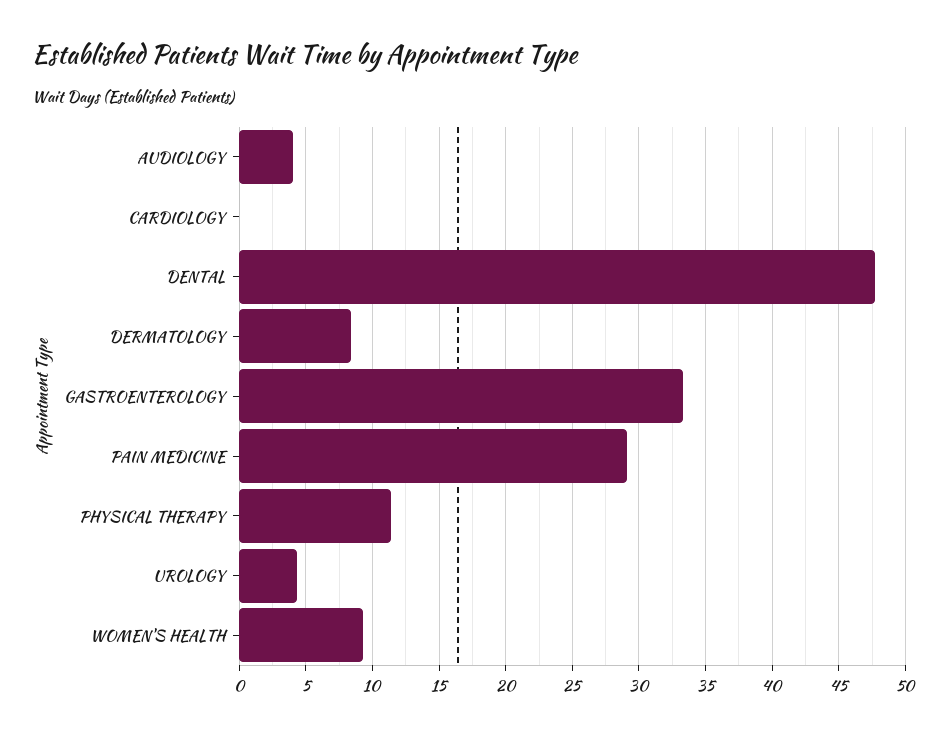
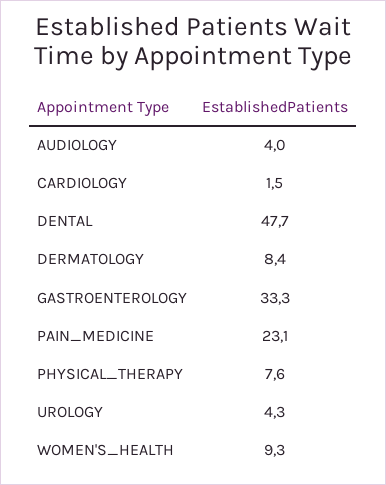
  {
    "AUDIOLOGY": 4,
-   "CARDIOLOGY": 0,
+   "CARDIOLOGY": 1.5,
    "DENTAL": 47.7,
    "DERMATOLOGY": 8.4,
    "GASTROENTEROLOGY": 33.3,
-   "PAIN MEDICINE": 29,
+   "PAIN MEDICINE": 23.1,
-   "PHYSICAL THERAPY": 11.5,
+   "PHYSICAL THERAPY": 7.6,
    "UROLOGY": 4.3,
    "WOMEN'S HEALTH": 9.3
  }

